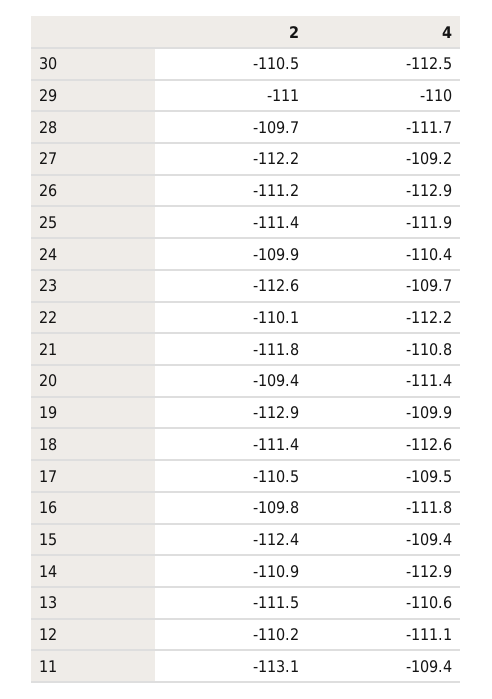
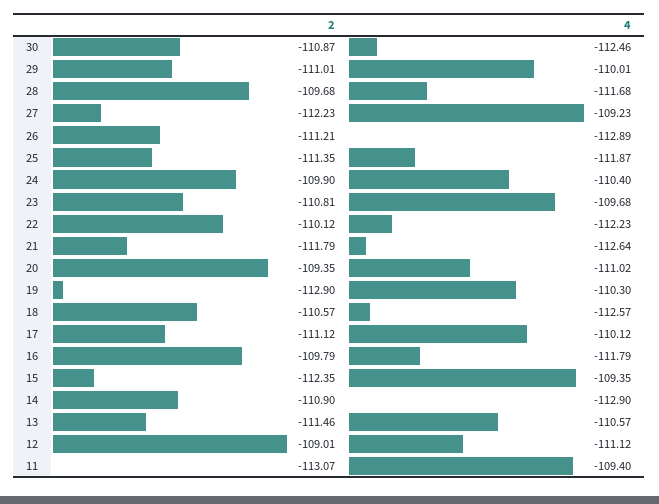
  {
    "2": {
-     "30": -110.5,
+     "30": -110.87,
      "29": -111.01,
      "28": -109.68,
      "27": -112.23,
      "26": -111.21,
      "25": -111.35,
      "24": -109.9,
-     "23": -112.6,
+     "23": -110.81,
      "22": -110.12,
      "21": -111.79,
      "20": -109.35,
      "19": -112.9,
-     "18": -111.4,
+     "18": -110.57,
-     "17": -110.5,
+     "17": -111.12,
      "16": -109.79,
      "15": -112.35,
      "14": -110.9,
      "13": -111.46,
-     "12": -110.2,
+     "12": -109.01,
      "11": -113.07
    },
    "4": {
      "30": -112.46,
      "29": -110.01,
      "28": -111.68,
      "27": -109.23,
      "26": -112.89,
      "25": -111.87,
      "24": -110.4,
      "23": -109.68,
      "22": -112.23,
-     "21": -110.8,
+     "21": -112.64,
-     "20": -111.4,
+     "20": -111.02,
-     "19": -109.9,
+     "19": -110.3,
      "18": -112.57,
-     "17": -109.5,
+     "17": -110.12,
      "16": -111.79,
      "15": -109.35,
      "14": -112.9,
      "13": -110.57,
      "12": -111.12,
      "11": -109.4
    }
  }

